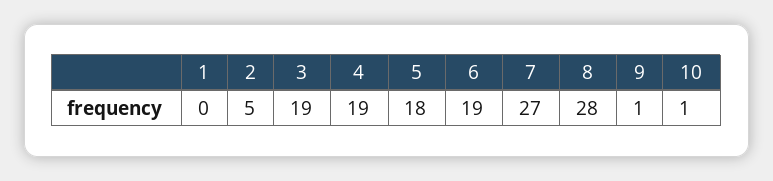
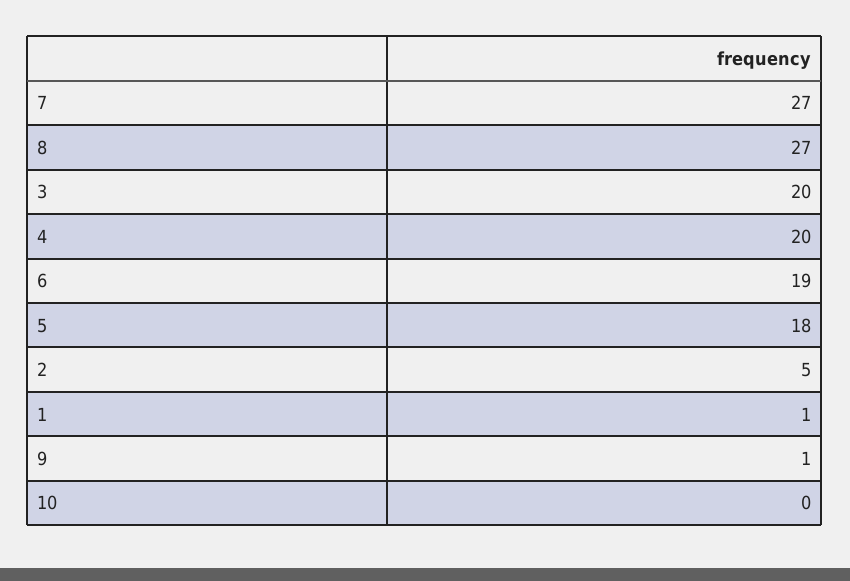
  {
-   "1": 0,
+   "1": 1,
    "2": 5,
-   "3": 19,
+   "3": 20,
-   "4": 19,
+   "4": 20,
    "5": 18,
    "6": 19,
    "7": 27,
-   "8": 28,
+   "8": 27,
    "9": 1,
-   "10": 1
+   "10": 0
  }

